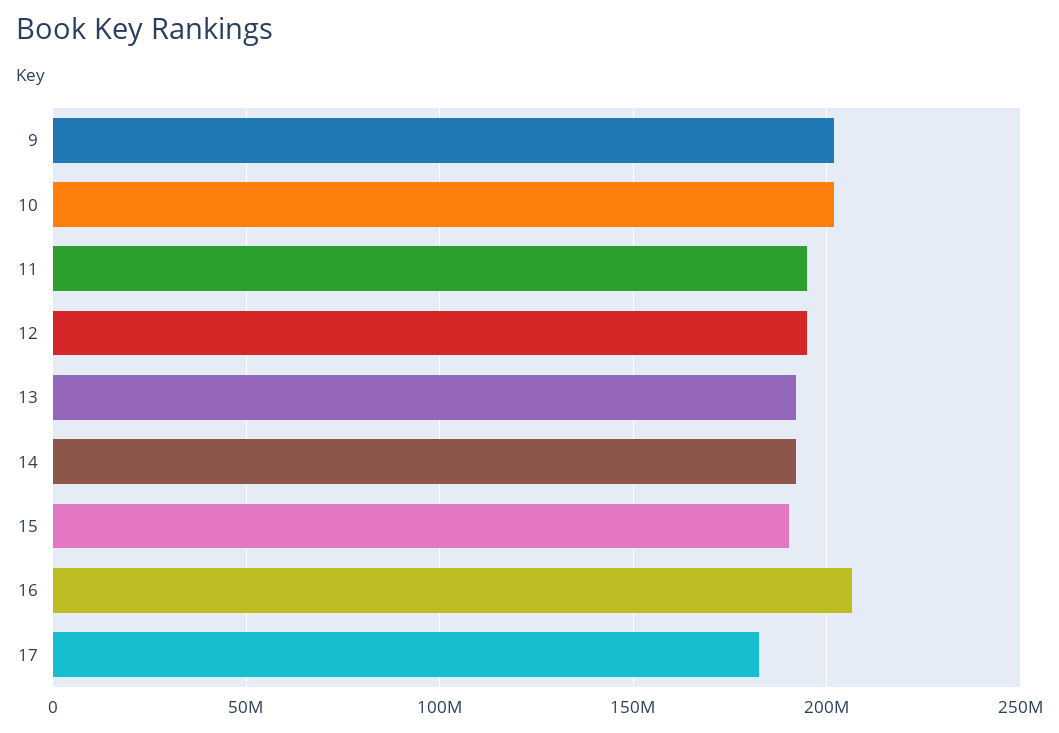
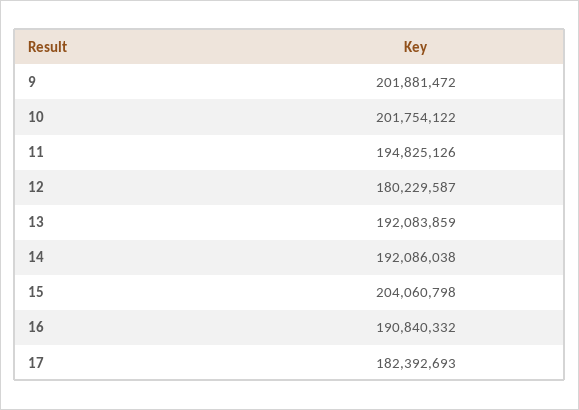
  {
    "9": 201881472,
    "10": 201754122,
    "11": 194825126,
-   "12": 195000000,
+   "12": 180229587,
    "13": 192083859,
    "14": 192086038,
-   "15": 190000000,
+   "15": 204060798,
-   "16": 205000000,
+   "16": 190840332,
    "17": 182392693
  }

